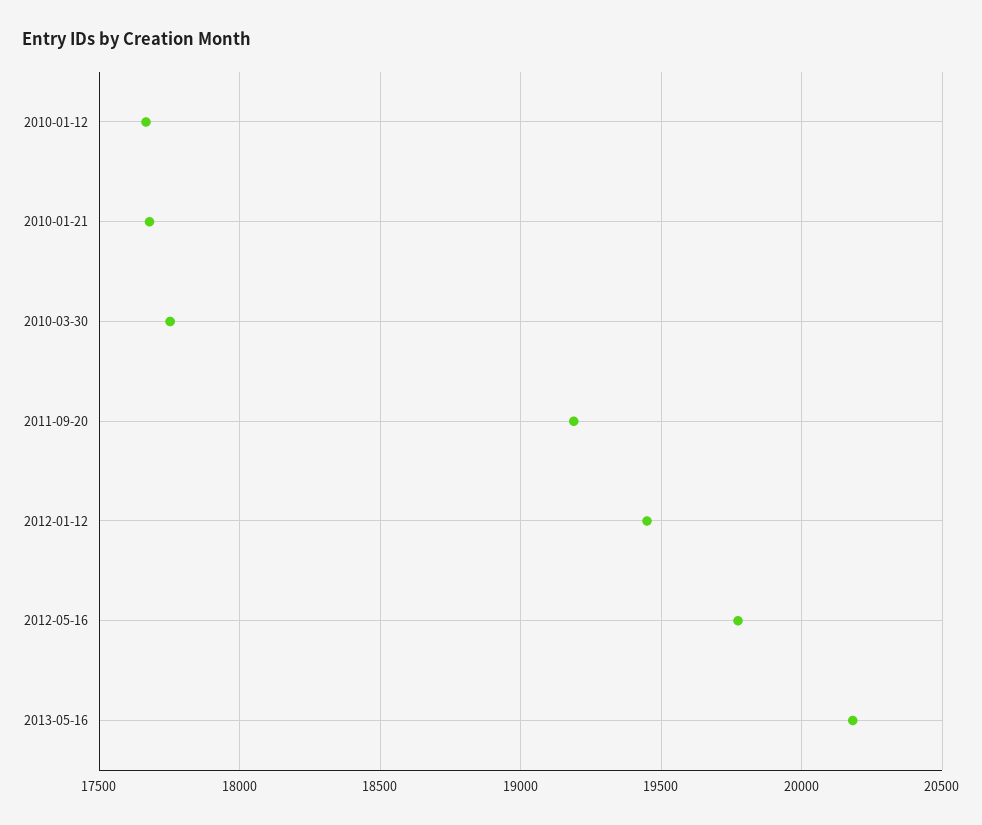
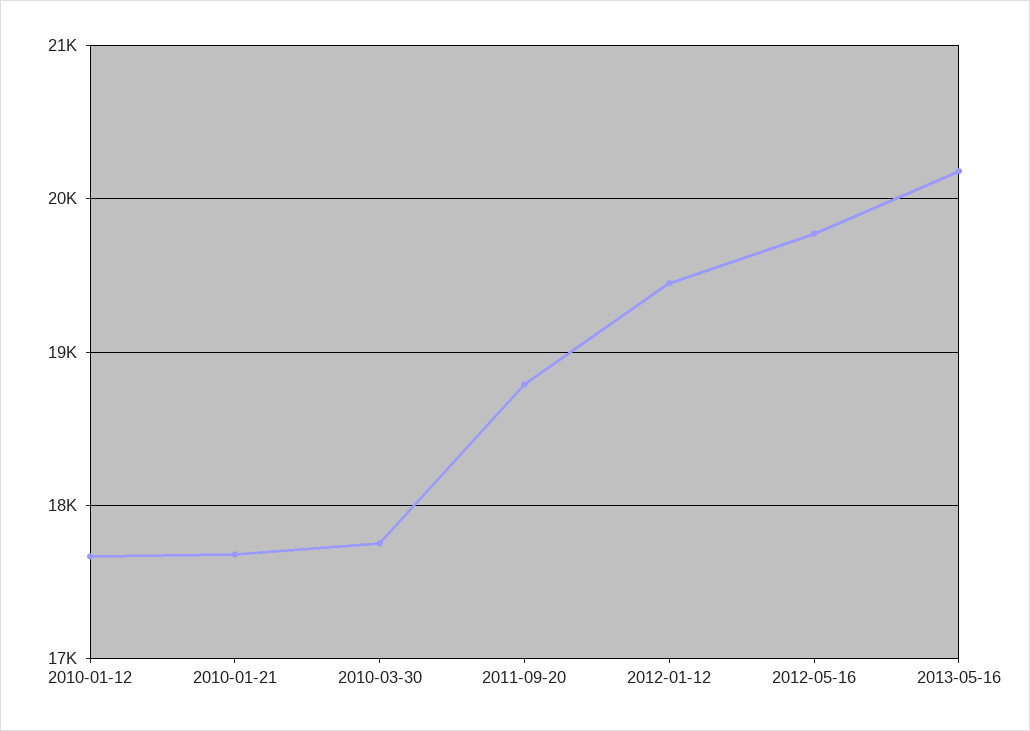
  {
    "2010-01-12": 17650,
    "2010-01-21": 17700,
    "2010-03-30": 17750,
-   "2011-09-20": 19200,
+   "2011-09-20": 18800,
    "2012-01-12": 19450,
    "2012-05-16": 19750,
    "2013-05-16": 20200
  }

